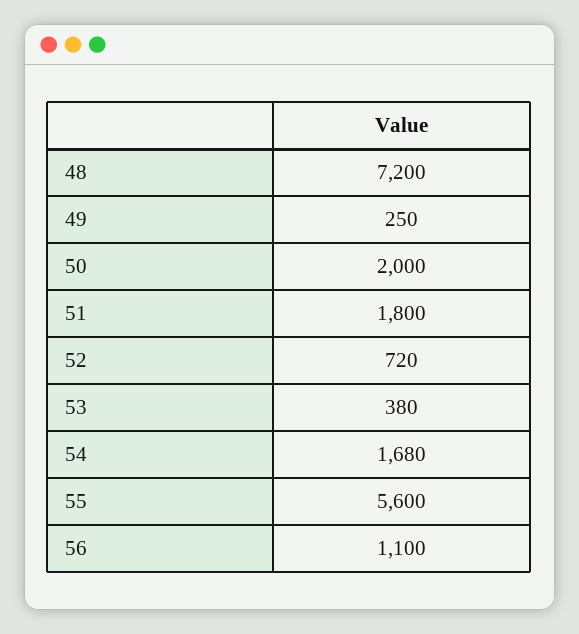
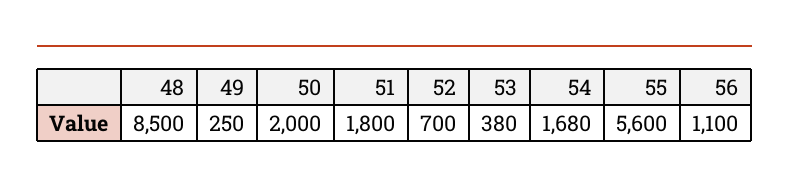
  {
-   "48": 7200,
+   "48": 8500,
    "49": 250,
    "50": 2000,
    "51": 1800,
-   "52": 720,
+   "52": 700,
    "53": 380,
    "54": 1680,
    "55": 5600,
    "56": 1100
  }

